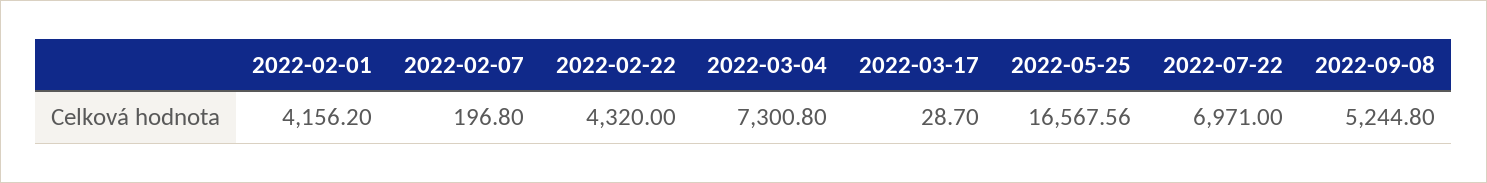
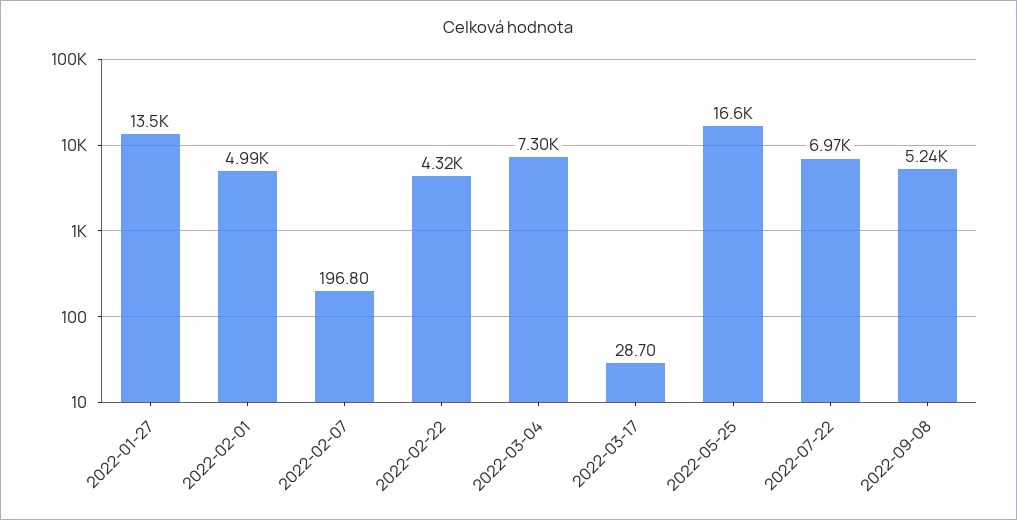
  {
-   "2022-02-01": 4156.2,
+   "2022-02-01": 4990,
    "2022-02-07": 196.8,
    "2022-02-22": 4320,
    "2022-03-04": 7300.8,
    "2022-03-17": 28.7,
    "2022-05-25": 16567.56,
    "2022-07-22": 6971,
-   "2022-09-08": 5244.8
+   "2022-09-08": 5244.8,
+   "2022-01-27": 13500
  }

